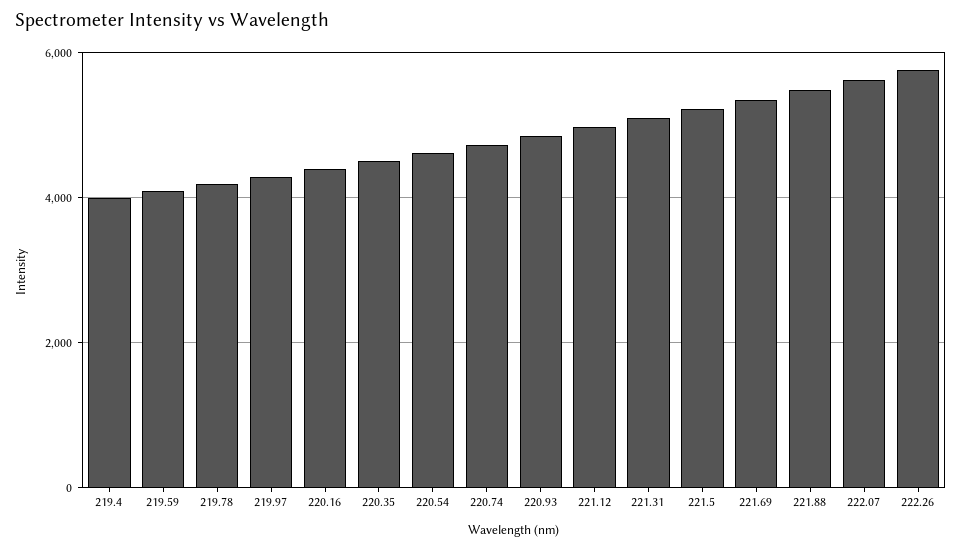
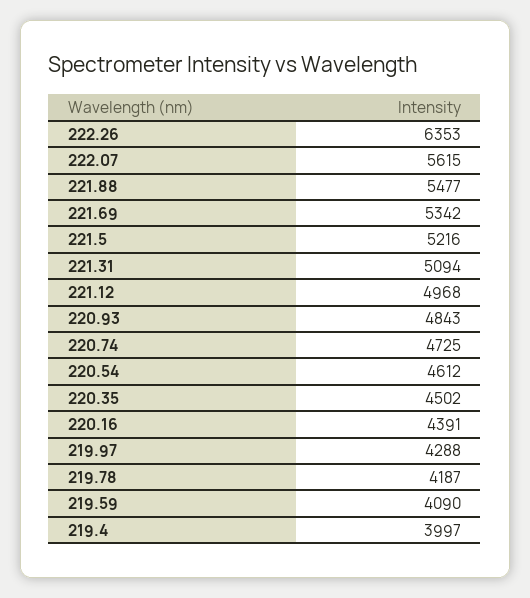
  {
    "219.4": 3997,
    "219.59": 4090,
    "219.78": 4187,
    "219.97": 4288,
    "220.16": 4391,
    "220.35": 4502,
    "220.54": 4612,
    "220.74": 4725,
    "220.93": 4843,
    "221.12": 4968,
    "221.31": 5094,
    "221.5": 5216,
    "221.69": 5342,
    "221.88": 5477,
    "222.07": 5615,
-   "222.26": 5800
+   "222.26": 6353
  }

